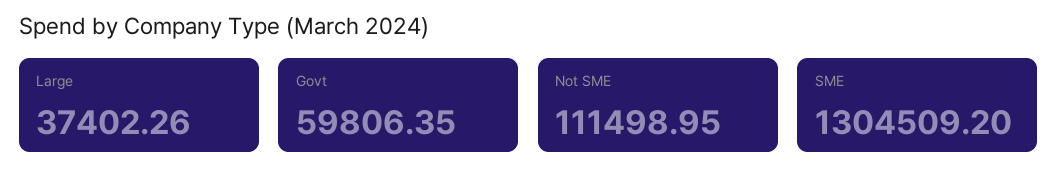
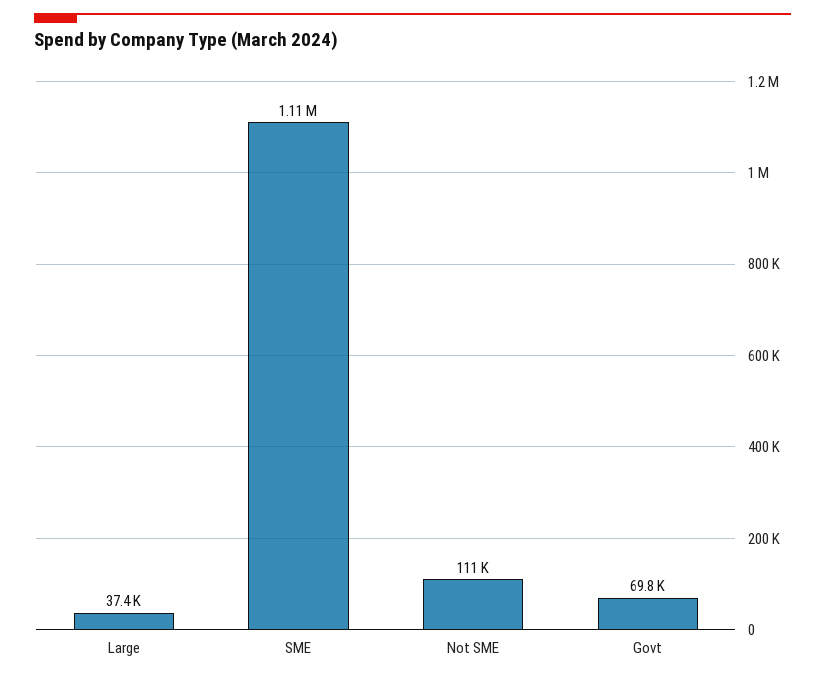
  {
    "Large": 37402.26,
-   "Govt": 59806.35,
+   "Govt": 69800,
    "Not SME": 111498.95,
-   "SME": 1304509.2
+   "SME": 1110000
  }

